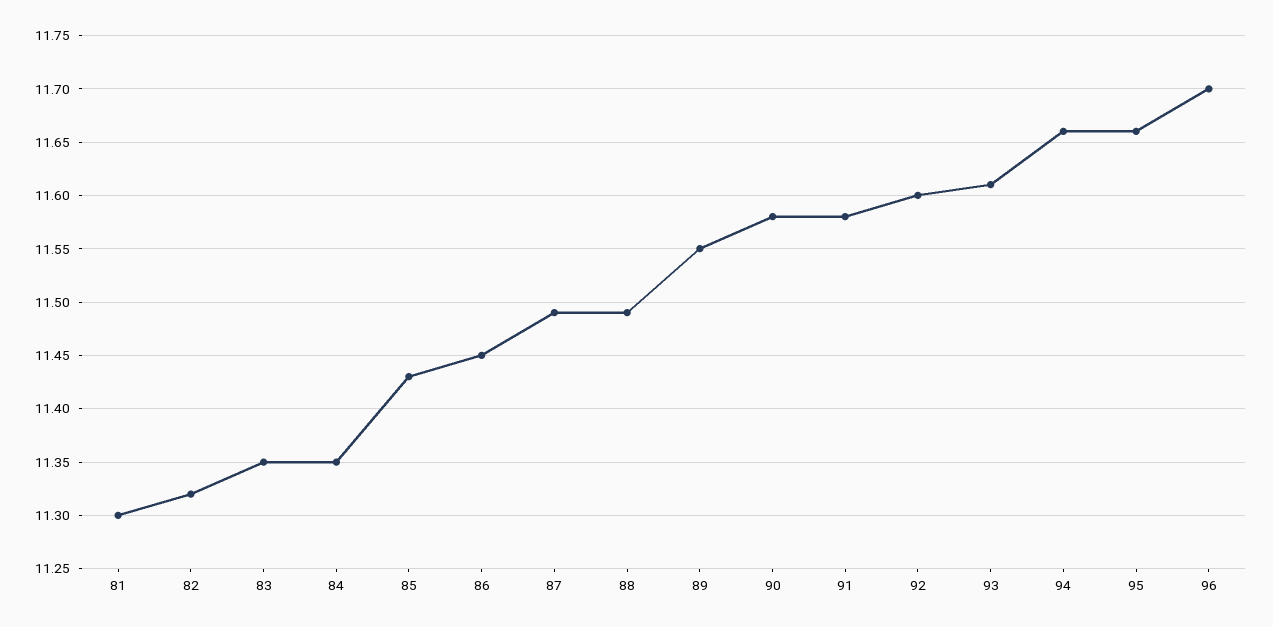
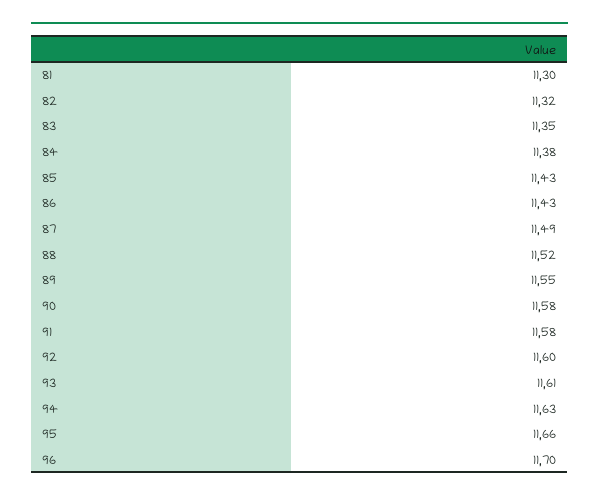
  {
    "81": 11.3,
    "82": 11.32,
    "83": 11.35,
-   "84": 11.35,
+   "84": 11.38,
    "85": 11.43,
-   "86": 11.45,
+   "86": 11.43,
    "87": 11.49,
-   "88": 11.49,
+   "88": 11.52,
    "89": 11.55,
    "90": 11.58,
    "91": 11.58,
    "92": 11.6,
    "93": 11.61,
-   "94": 11.66,
+   "94": 11.63,
    "95": 11.66,
    "96": 11.7
  }

